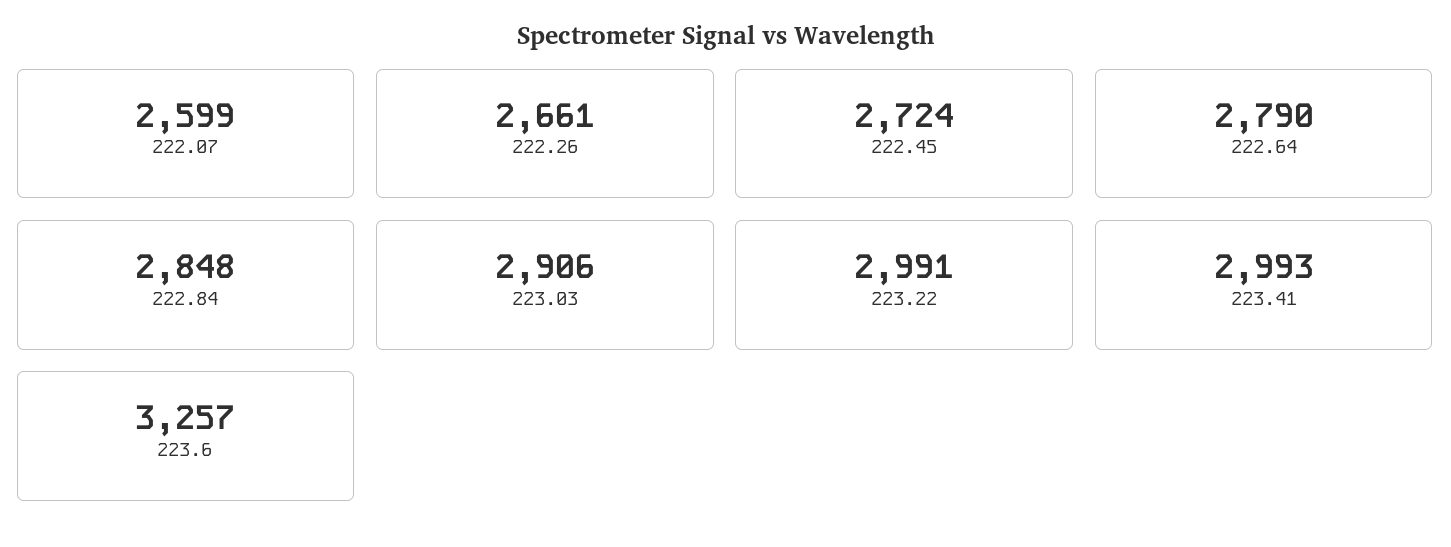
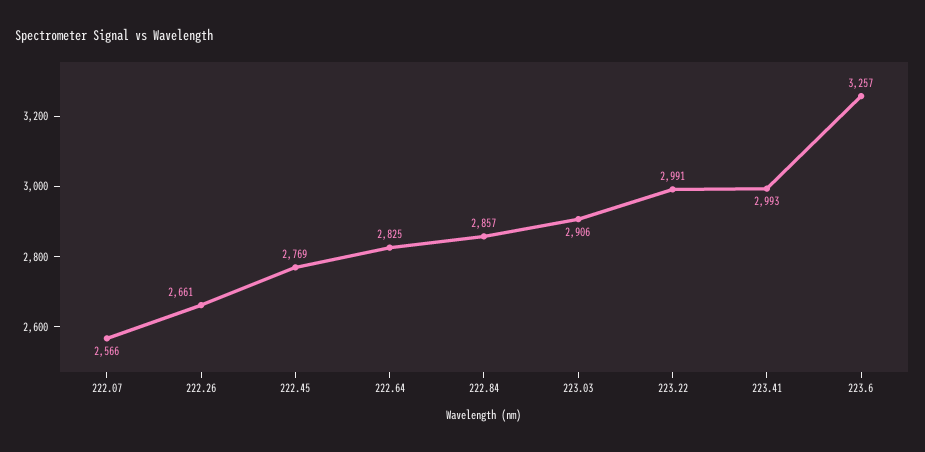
  {
-   "222.07": 2599,
+   "222.07": 2566,
    "222.26": 2661,
-   "222.45": 2724,
+   "222.45": 2769,
-   "222.64": 2790,
+   "222.64": 2825,
-   "222.84": 2848,
+   "222.84": 2857,
    "223.03": 2906,
    "223.22": 2991,
    "223.41": 2993,
    "223.6": 3257
  }

